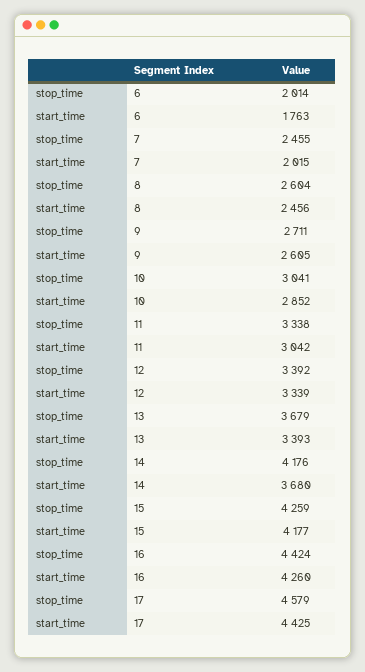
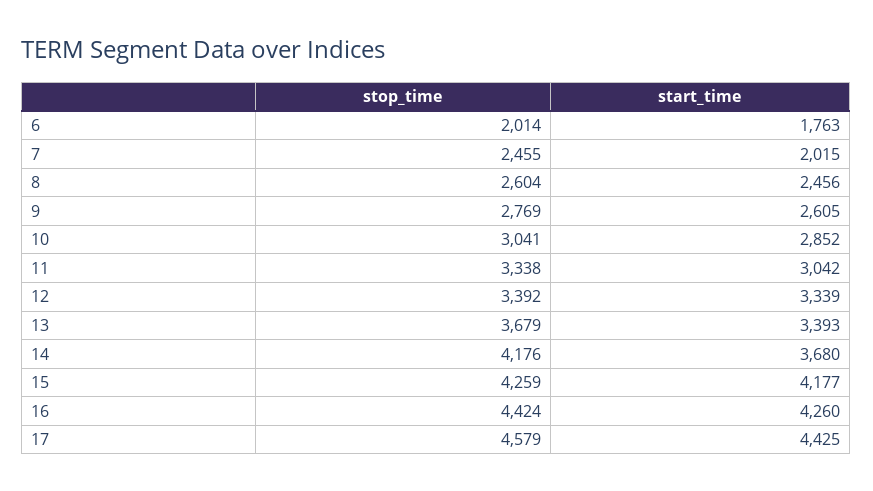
  {
    "stop_time": {
      "6": 2014,
      "7": 2455,
      "8": 2604,
-     "9": 2711,
+     "9": 2769,
      "10": 3041,
      "11": 3338,
      "12": 3392,
      "13": 3679,
      "14": 4176,
      "15": 4259,
      "16": 4424,
      "17": 4579
    },
    "start_time": {
      "6": 1763,
      "7": 2015,
      "8": 2456,
      "9": 2605,
      "10": 2852,
      "11": 3042,
      "12": 3339,
      "13": 3393,
      "14": 3680,
      "15": 4177,
      "16": 4260,
      "17": 4425
    }
  }

